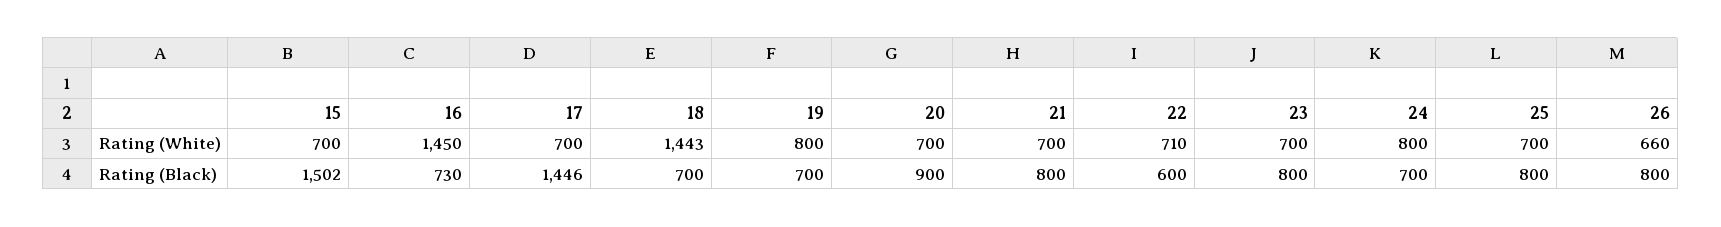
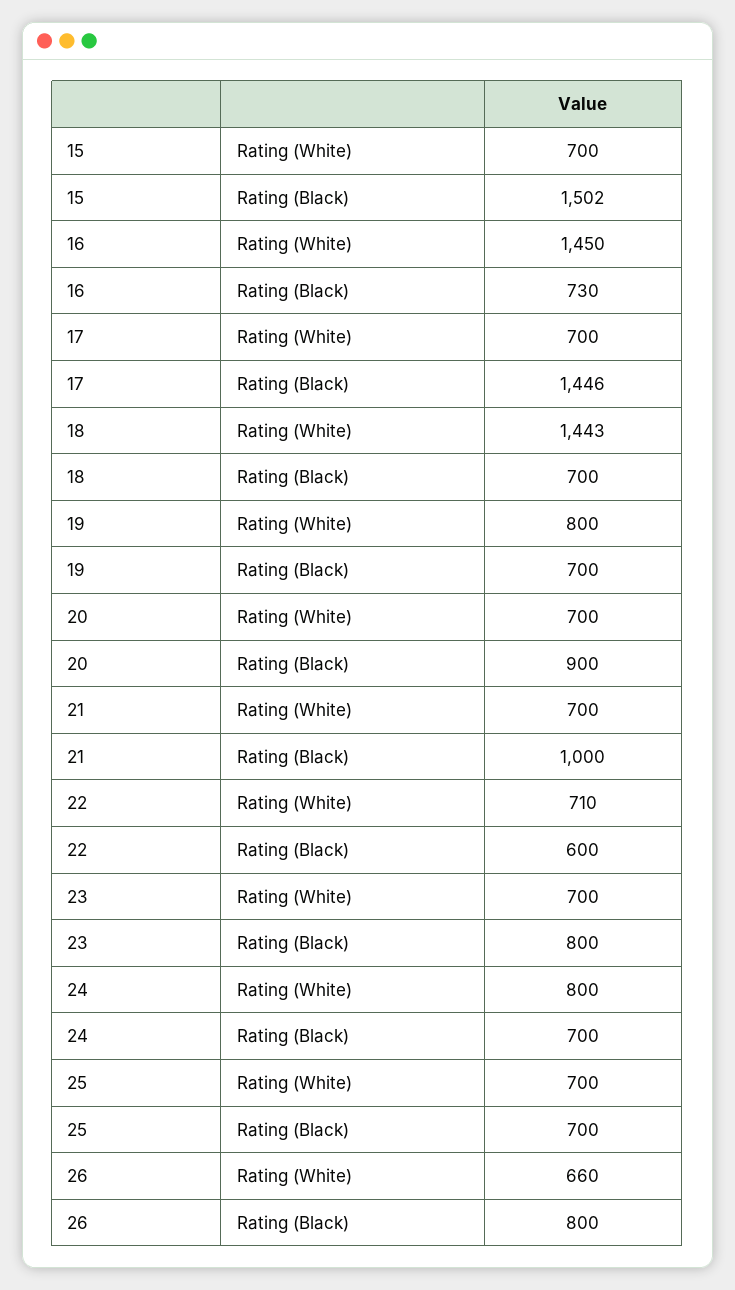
  {
    "15": {
      "Rating (White)": 700,
      "Rating (Black)": 1502
    },
    "16": {
      "Rating (White)": 1450,
      "Rating (Black)": 730
    },
    "17": {
      "Rating (White)": 700,
      "Rating (Black)": 1446
    },
    "18": {
      "Rating (White)": 1443,
      "Rating (Black)": 700
    },
    "19": {
      "Rating (White)": 800,
      "Rating (Black)": 700
    },
    "20": {
      "Rating (White)": 700,
      "Rating (Black)": 900
    },
    "21": {
      "Rating (White)": 700,
-     "Rating (Black)": 800
+     "Rating (Black)": 1000
    },
    "22": {
      "Rating (White)": 710,
      "Rating (Black)": 600
    },
    "23": {
      "Rating (White)": 700,
      "Rating (Black)": 800
    },
    "24": {
      "Rating (White)": 800,
      "Rating (Black)": 700
    },
    "25": {
      "Rating (White)": 700,
-     "Rating (Black)": 800
+     "Rating (Black)": 700
    },
    "26": {
      "Rating (White)": 660,
      "Rating (Black)": 800
    }
  }

